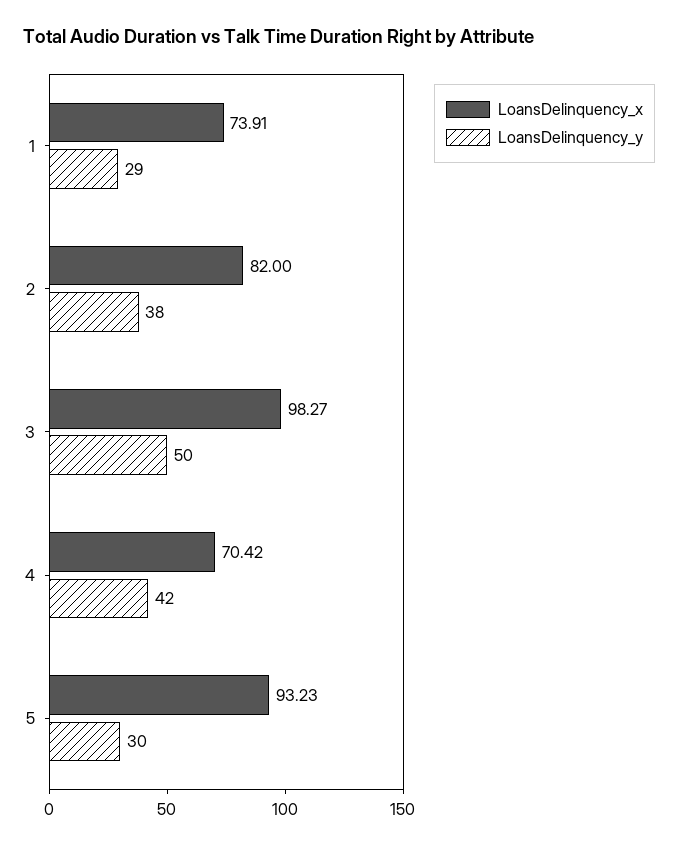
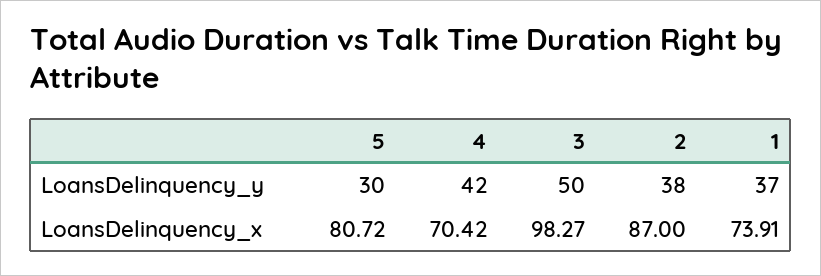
  {
    "LoansDelinquency_x": {
      "1": 73.91,
-     "2": 82,
+     "2": 87,
      "3": 98.27,
      "4": 70.42,
-     "5": 93.23
+     "5": 80.72
    },
    "LoansDelinquency_y": {
-     "1": 29,
+     "1": 37,
      "2": 38,
      "3": 50,
      "4": 42,
      "5": 30
    }
  }

